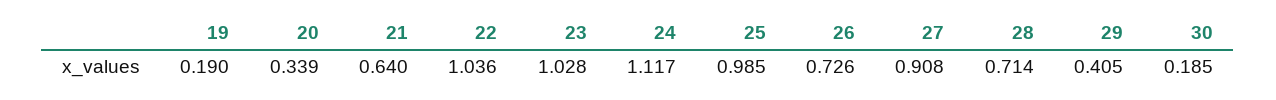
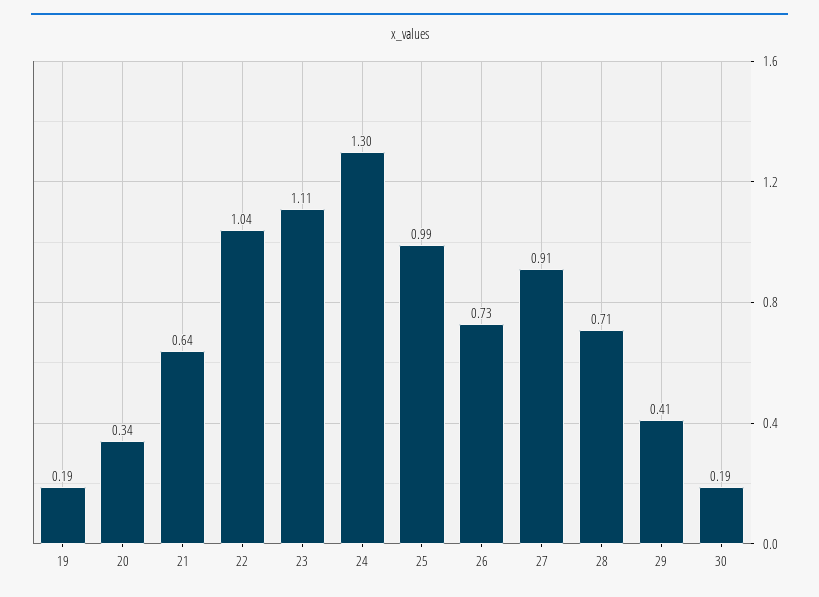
  {
    "19": 0.19,
    "20": 0.339,
    "21": 0.64,
    "22": 1.036,
-   "23": 1.028,
+   "23": 1.11,
-   "24": 1.117,
+   "24": 1.3,
    "25": 0.985,
    "26": 0.726,
    "27": 0.908,
    "28": 0.714,
    "29": 0.405,
    "30": 0.185
  }

